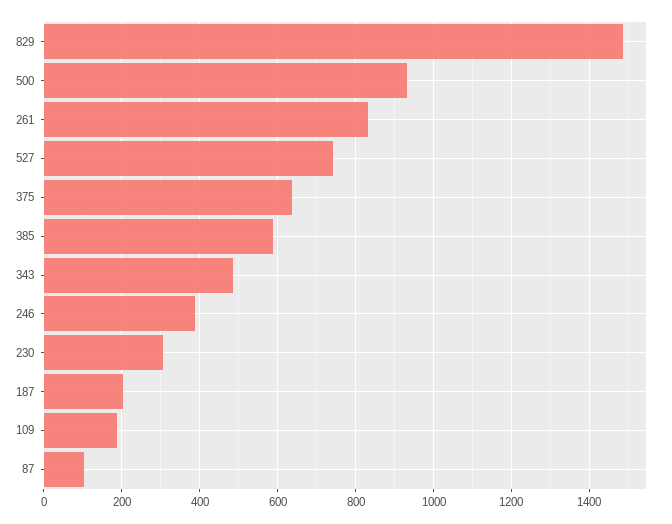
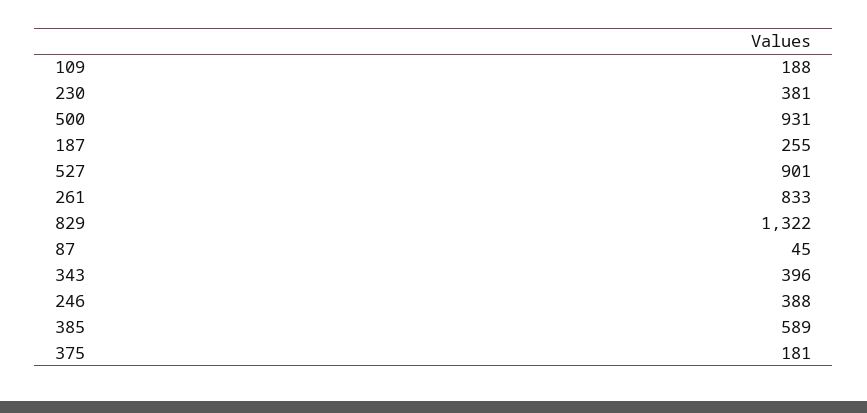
  {
-   "829": 1480,
+   "829": 1322,
    "500": 931,
    "261": 833,
-   "527": 740,
+   "527": 901,
-   "375": 640,
+   "375": 181,
    "385": 589,
-   "343": 480,
+   "343": 396,
    "246": 388,
-   "230": 300,
+   "230": 381,
-   "187": 200,
+   "187": 255,
    "109": 188,
-   "87": 100
+   "87": 45
  }

